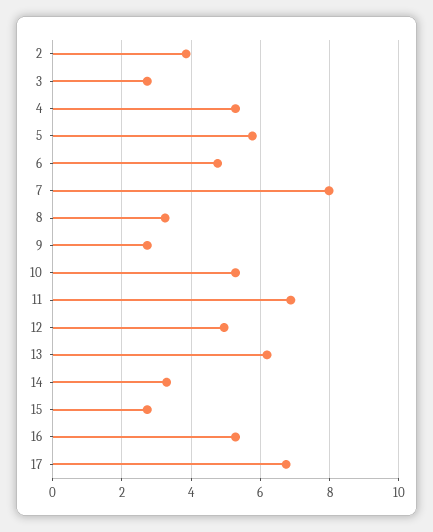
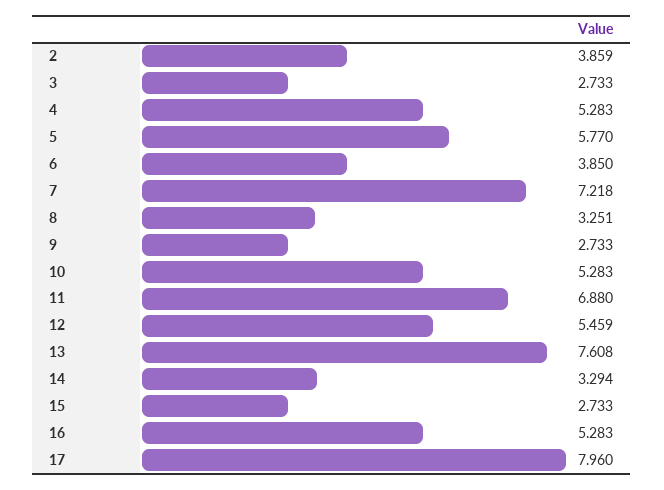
  {
    "2": 3.859,
    "3": 2.733,
    "4": 5.283,
    "5": 5.77,
-   "6": 4.8,
+   "6": 3.85,
-   "7": 8,
+   "7": 7.218,
    "8": 3.251,
    "9": 2.733,
    "10": 5.283,
    "11": 6.88,
-   "12": 5,
+   "12": 5.459,
-   "13": 6.2,
+   "13": 7.608,
    "14": 3.294,
    "15": 2.733,
    "16": 5.283,
-   "17": 6.8
+   "17": 7.96
  }

